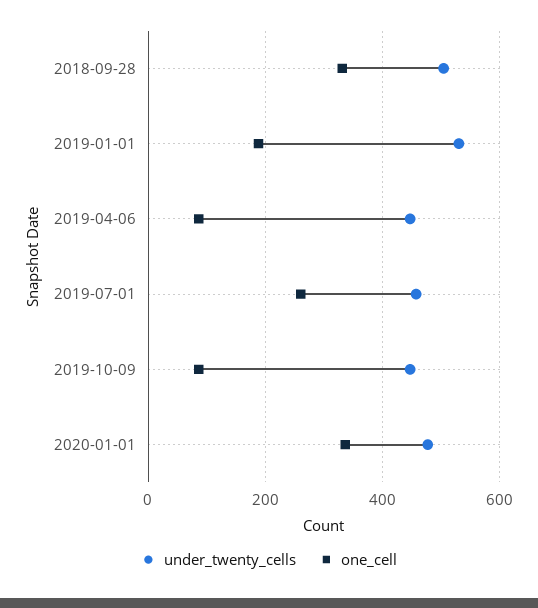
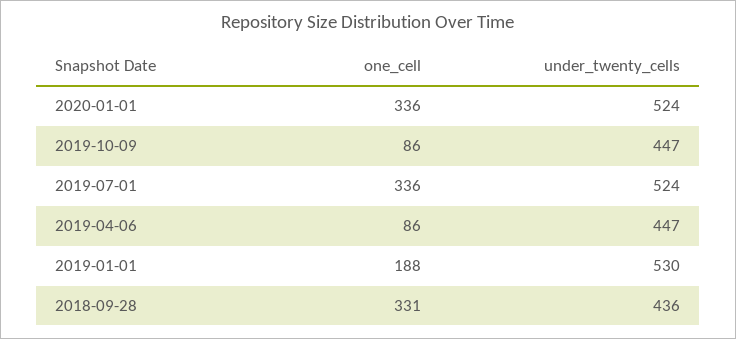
  {
    "under_twenty_cells": {
-     "2018-09-28": 500,
+     "2018-09-28": 436,
      "2019-01-01": 530,
      "2019-04-06": 447,
-     "2019-07-01": 460,
+     "2019-07-01": 524,
      "2019-10-09": 447,
-     "2020-01-01": 480
+     "2020-01-01": 524
    },
    "one_cell": {
      "2018-09-28": 331,
      "2019-01-01": 188,
      "2019-04-06": 86,
-     "2019-07-01": 260,
+     "2019-07-01": 336,
      "2019-10-09": 86,
      "2020-01-01": 336
    }
  }

